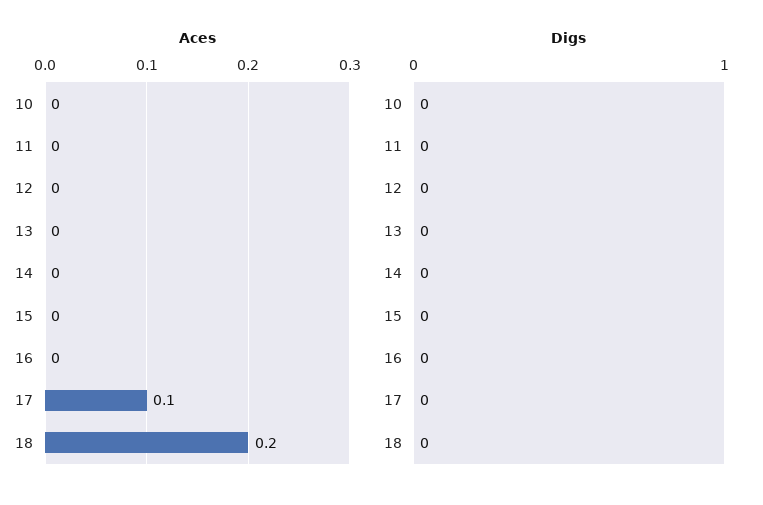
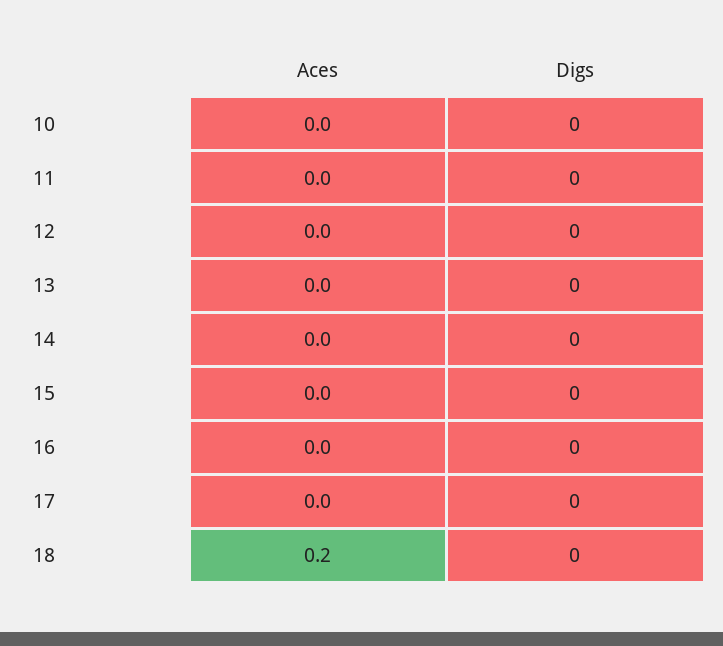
  {
    "Aces": {
      "10": 0,
      "11": 0,
      "12": 0,
      "13": 0,
      "14": 0,
      "15": 0,
      "16": 0,
-     "17": 0.1,
+     "17": 0,
      "18": 0.2
    },
    "Digs": {
      "10": 0,
      "11": 0,
      "12": 0,
      "13": 0,
      "14": 0,
      "15": 0,
      "16": 0,
      "17": 0,
      "18": 0
    }
  }

